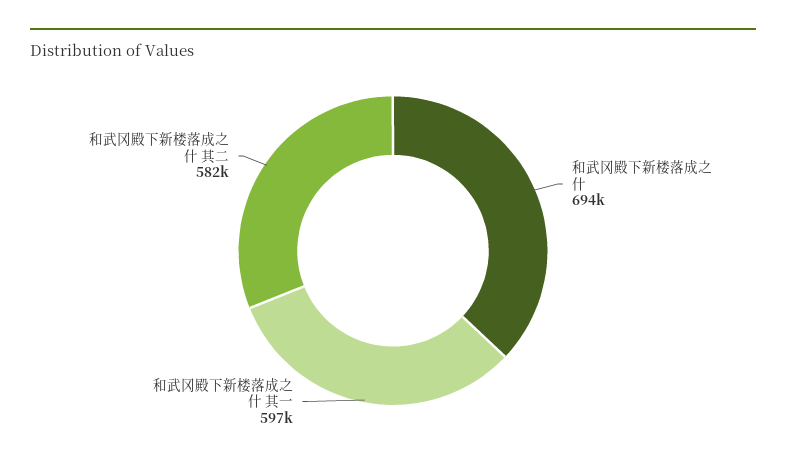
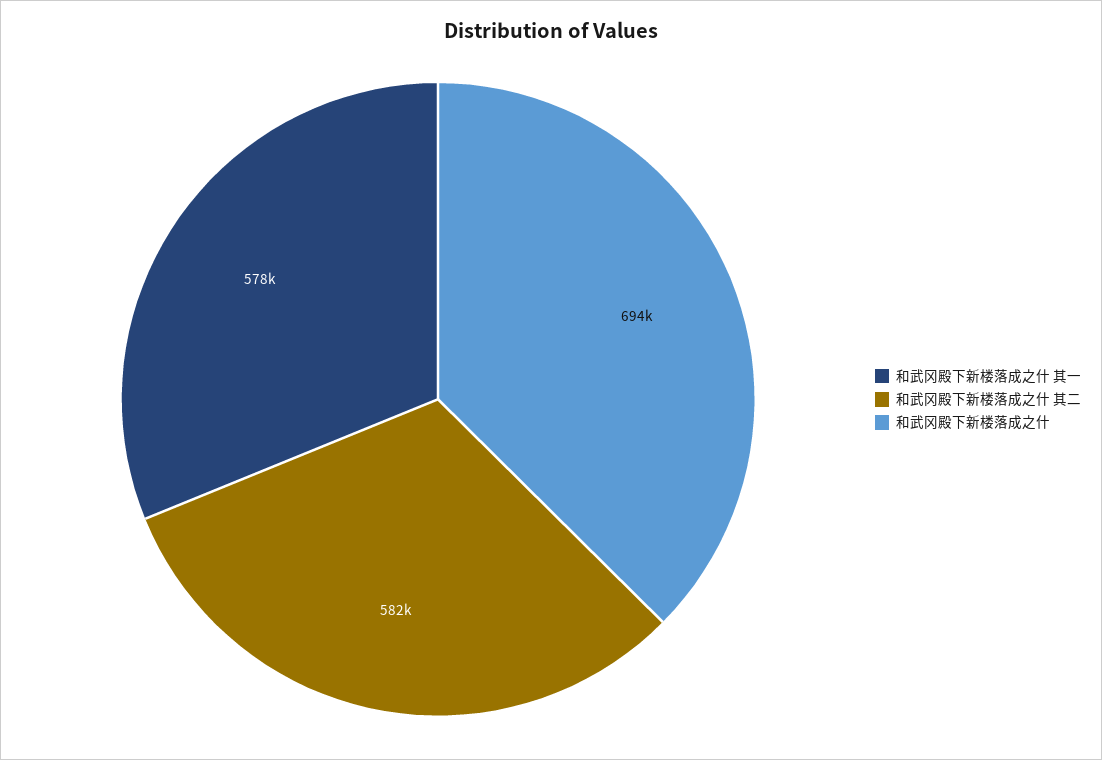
  {
    "和武冈殿下新楼落成之什": 694000,
-   "和武冈殿下新楼落成之什 其一": 597000,
+   "和武冈殿下新楼落成之什 其一": 578000,
    "和武冈殿下新楼落成之什 其二": 582000
  }

